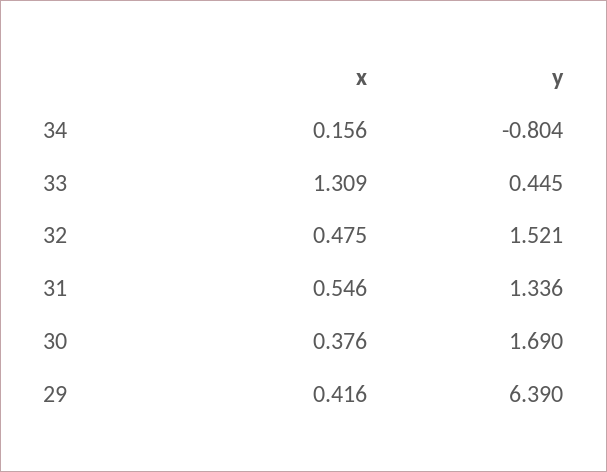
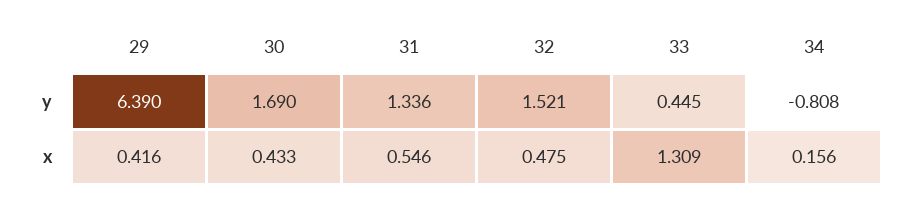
  {
    "x": {
      "34": 0.156,
      "33": 1.309,
      "32": 0.475,
      "31": 0.546,
-     "30": 0.376,
+     "30": 0.433,
      "29": 0.416
    },
    "y": {
-     "34": -0.804,
+     "34": -0.808,
      "33": 0.445,
      "32": 1.521,
      "31": 1.336,
      "30": 1.69,
      "29": 6.39
    }
  }

